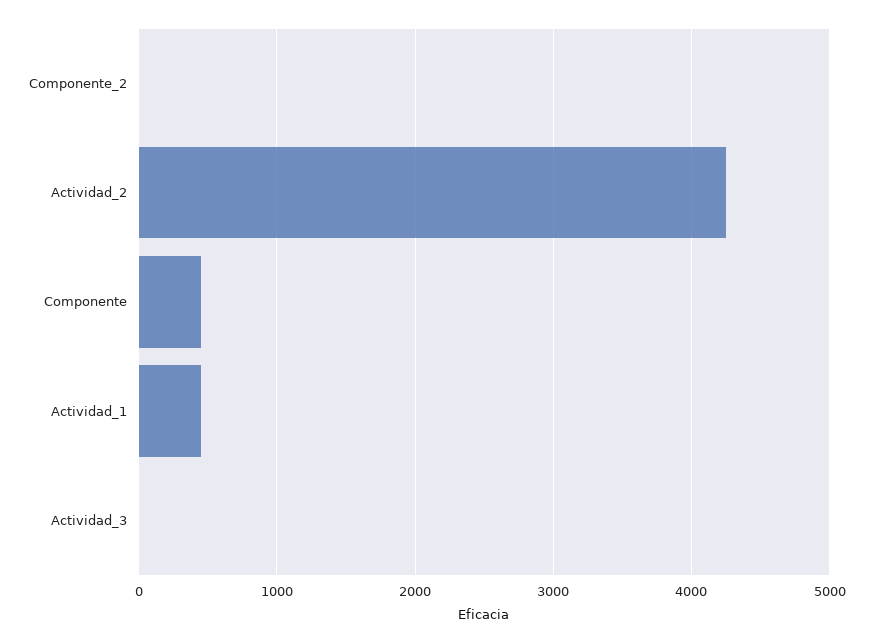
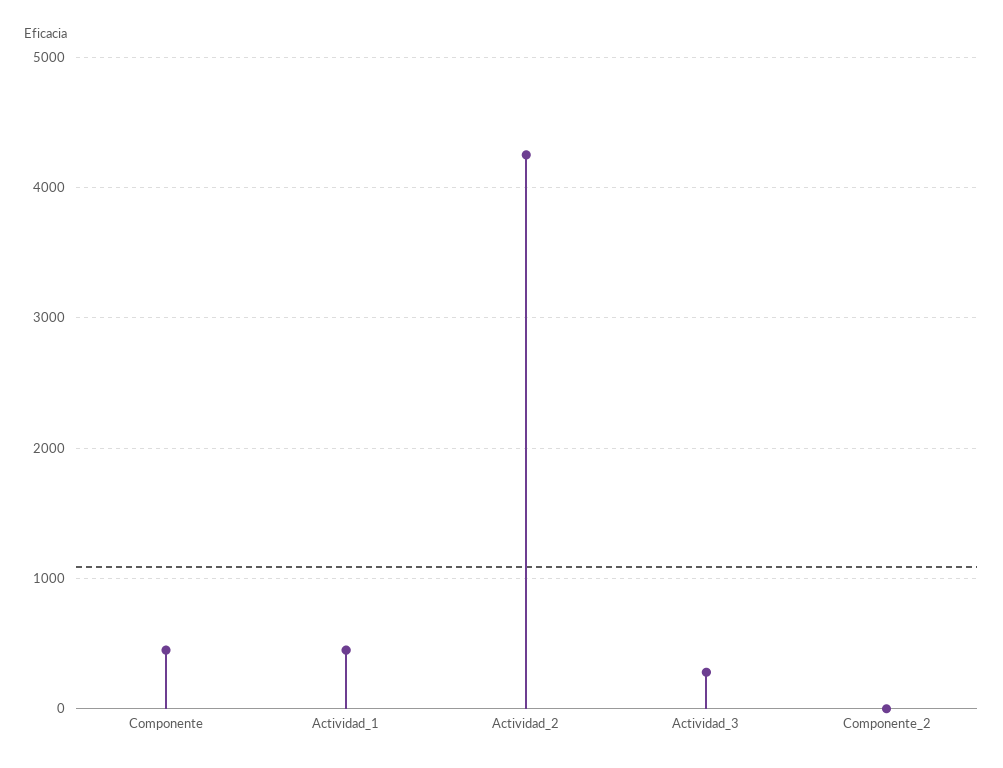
  {
    "Componente_2": 0,
    "Actividad_2": 4300,
    "Componente": 500,
    "Actividad_1": 500,
-   "Actividad_3": 0
+   "Actividad_3": 300
  }

